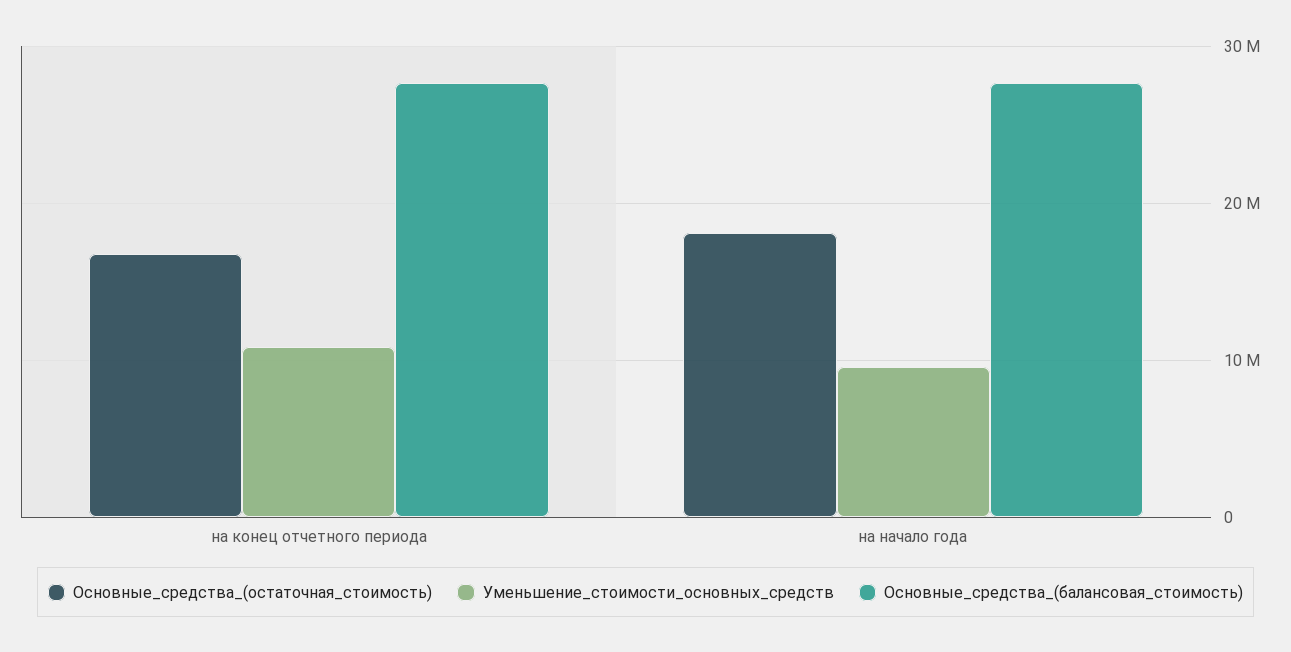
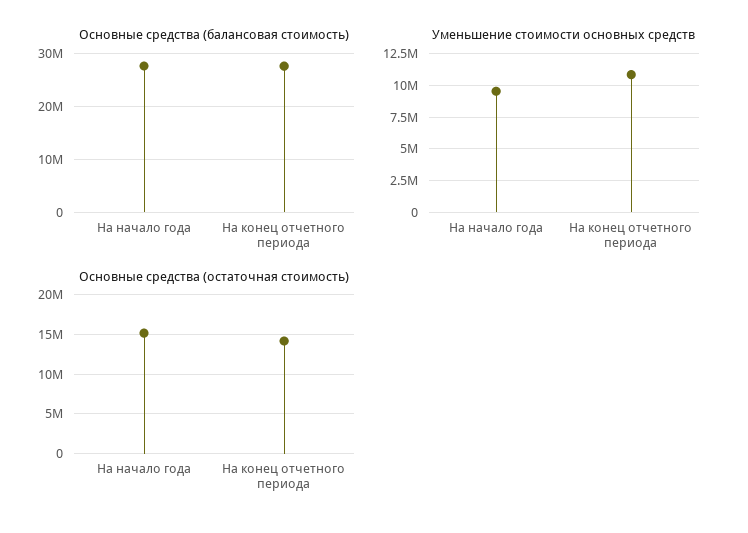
  {
    "Основные_средства_(остаточная_стоимость)": {
-     "на конец отчетного периода": 17000000,
+     "на конец отчетного периода": 14000000,
-     "на начало года": 18000000
+     "на начало года": 15000000
    },
    "Уменьшение_стоимости_основных_средств": {
      "на конец отчетного периода": 11000000,
      "на начало года": 9500000
    },
    "Основные_средства_(балансовая_стоимость)": {
      "на конец отчетного периода": 28000000,
      "на начало года": 28000000
    }
  }

